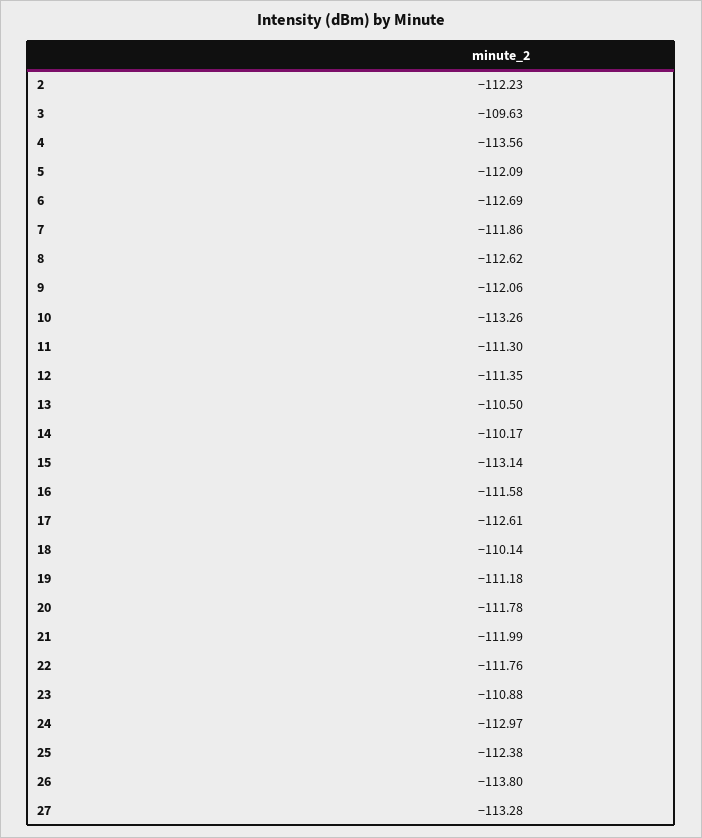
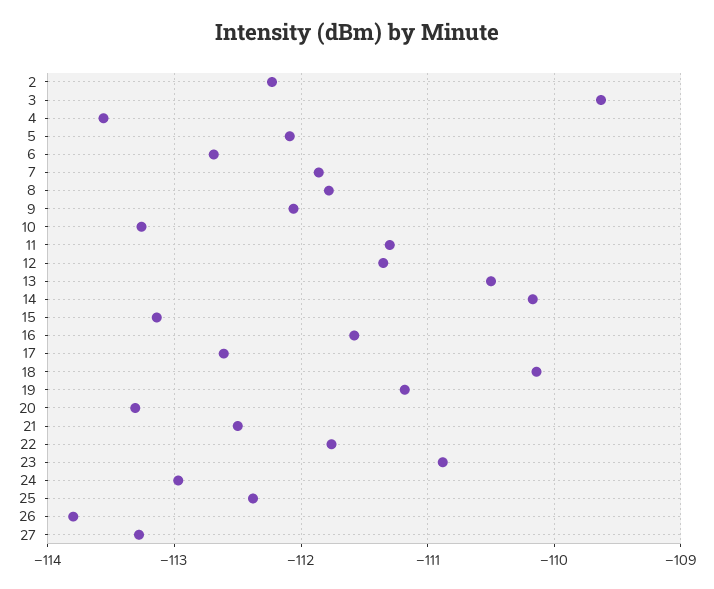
  {
    "2": -112.23,
    "3": -109.63,
    "4": -113.56,
    "5": -112.09,
    "6": -112.69,
    "7": -111.86,
-   "8": -112.62,
+   "8": -111.8,
    "9": -112.06,
    "10": -113.26,
    "11": -111.3,
    "12": -111.35,
    "13": -110.5,
    "14": -110.17,
    "15": -113.14,
    "16": -111.58,
    "17": -112.61,
    "18": -110.14,
    "19": -111.18,
-   "20": -111.78,
+   "20": -113.3,
-   "21": -111.99,
+   "21": -112.5,
    "22": -111.76,
    "23": -110.88,
    "24": -112.97,
    "25": -112.38,
    "26": -113.8,
    "27": -113.28
  }

